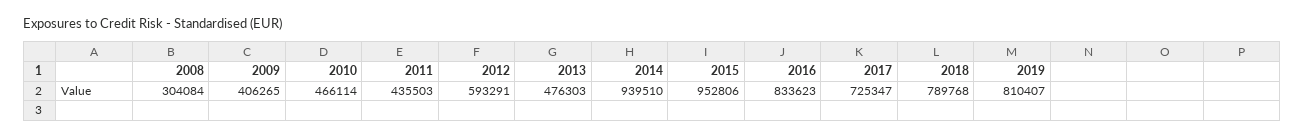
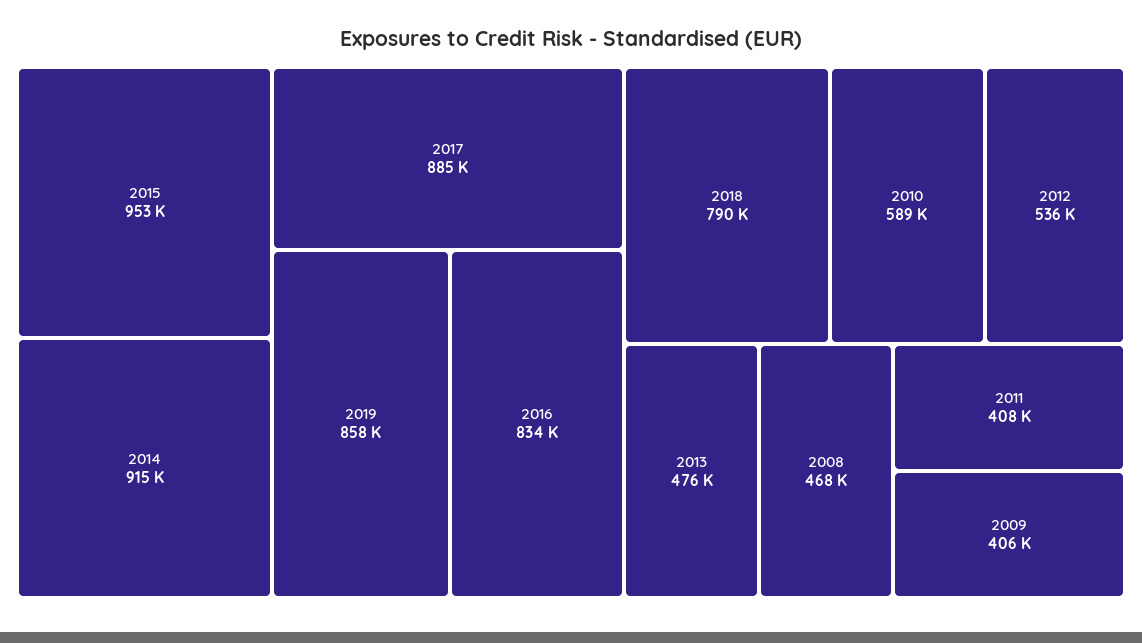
  {
-   "2008": 304084,
+   "2008": 468000,
    "2009": 406265,
-   "2010": 466114,
+   "2010": 589000,
-   "2011": 435503,
+   "2011": 408000,
-   "2012": 593291,
+   "2012": 536000,
    "2013": 476303,
-   "2014": 939510,
+   "2014": 915000,
    "2015": 952806,
    "2016": 833623,
-   "2017": 725347,
+   "2017": 885000,
    "2018": 789768,
-   "2019": 810407
+   "2019": 858000
  }

